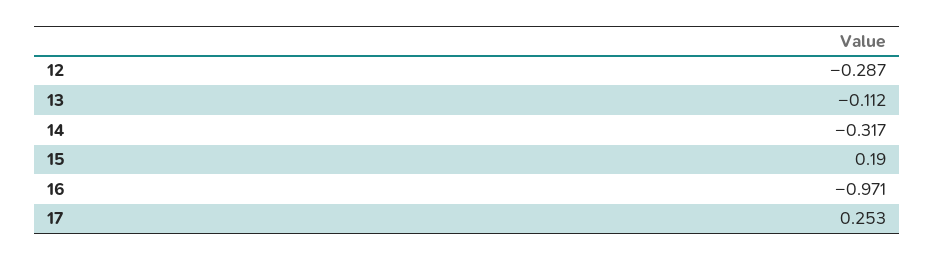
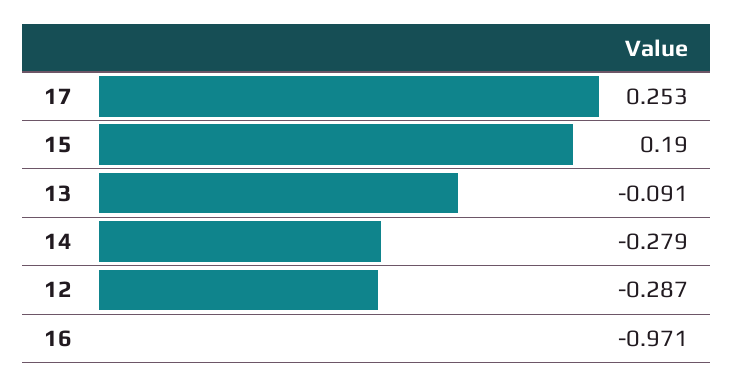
  {
    "12": -0.287,
-   "13": -0.112,
+   "13": -0.091,
-   "14": -0.317,
+   "14": -0.279,
    "15": 0.19,
    "16": -0.971,
    "17": 0.253
  }

